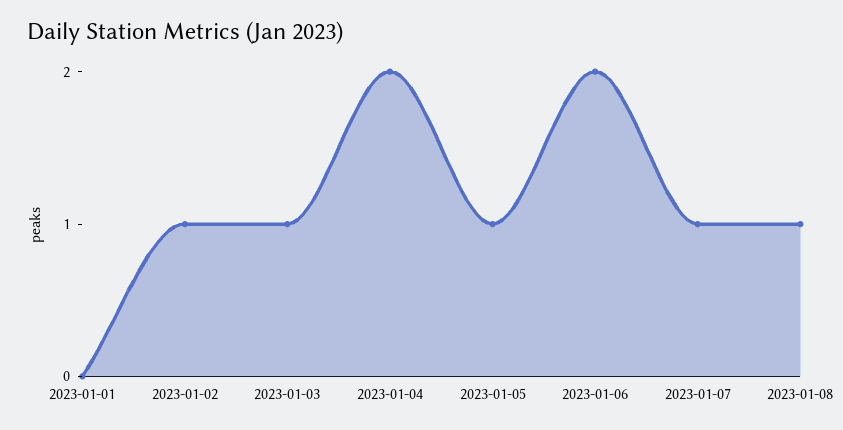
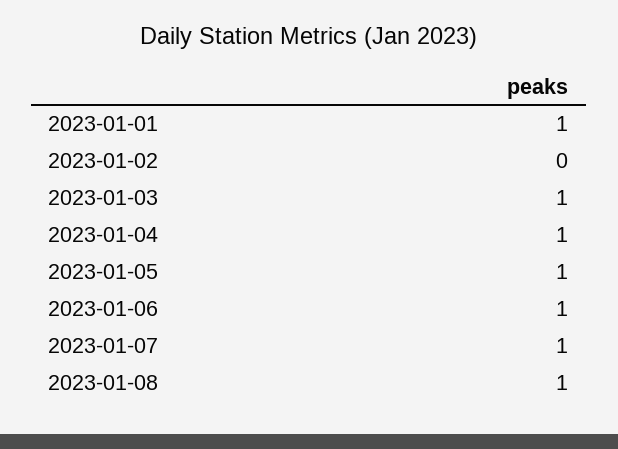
  {
-   "2023-01-01": 0,
+   "2023-01-01": 1,
-   "2023-01-02": 1,
+   "2023-01-02": 0,
    "2023-01-03": 1,
-   "2023-01-04": 2,
+   "2023-01-04": 1,
    "2023-01-05": 1,
-   "2023-01-06": 2,
+   "2023-01-06": 1,
    "2023-01-07": 1,
    "2023-01-08": 1
  }

